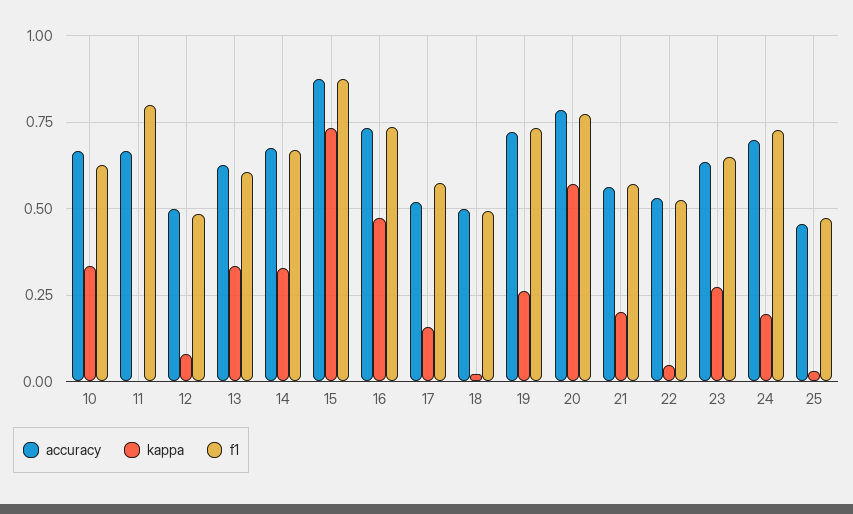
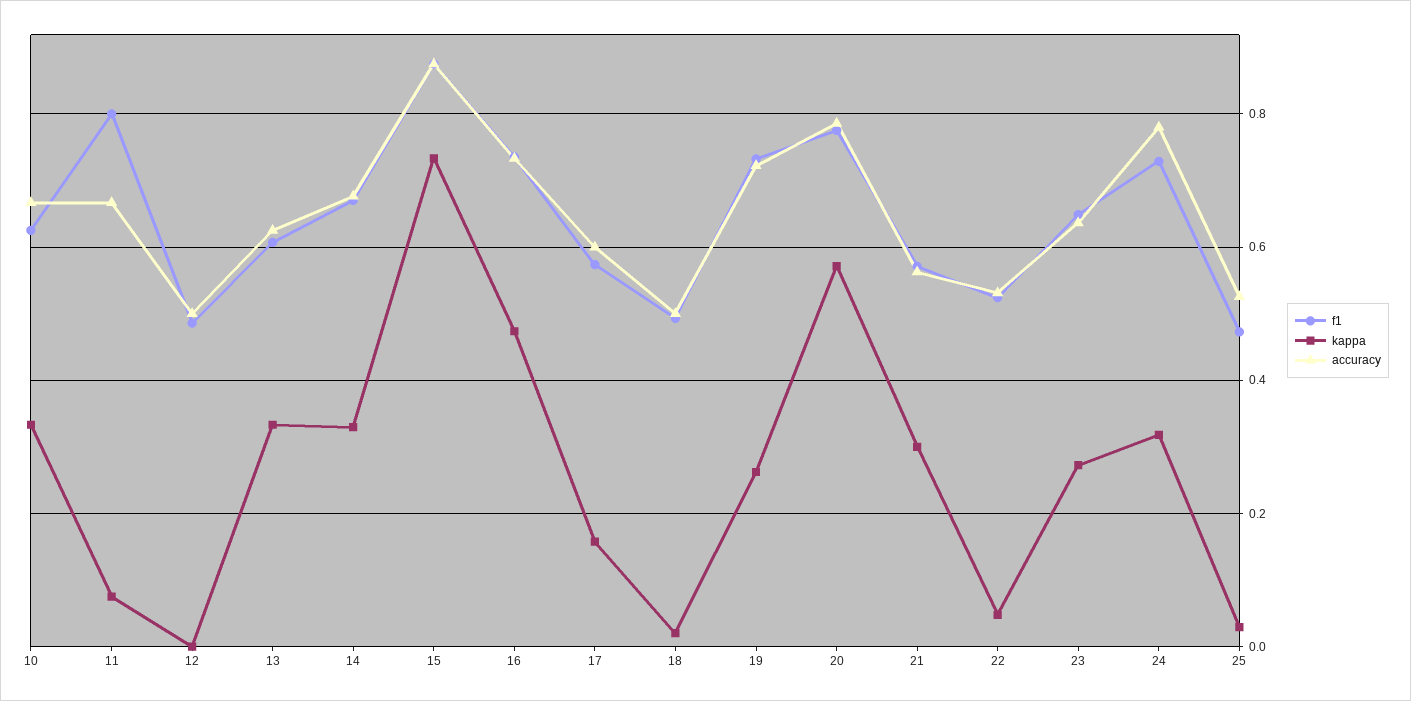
  {
    "accuracy": {
      "10": 0.66,
      "11": 0.66,
      "12": 0.5,
      "13": 0.62,
      "14": 0.68,
      "15": 0.88,
      "16": 0.74,
-     "17": 0.525,
+     "17": 0.6,
      "18": 0.5,
      "19": 0.72,
      "20": 0.78,
      "21": 0.56,
      "22": 0.54,
      "23": 0.64,
-     "24": 0.7,
+     "24": 0.78,
-     "25": 0.45
+     "25": 0.52
    },
    "kappa": {
      "10": 0.34,
-     "11": 0,
+     "11": 0.08,
-     "12": 0.075,
+     "12": 0,
      "13": 0.34,
      "14": 0.32,
      "15": 0.74,
      "16": 0.48,
      "17": 0.16,
      "18": 0.02,
      "19": 0.26,
      "20": 0.58,
-     "21": 0.2,
+     "21": 0.3,
      "22": 0.04,
      "23": 0.28,
-     "24": 0.2,
+     "24": 0.32,
      "25": 0.02
    },
    "f1": {
      "10": 0.62,
      "11": 0.8,
      "12": 0.48,
      "13": 0.6,
      "14": 0.68,
      "15": 0.88,
      "16": 0.74,
      "17": 0.58,
      "18": 0.5,
      "19": 0.74,
      "20": 0.78,
      "21": 0.58,
      "22": 0.52,
      "23": 0.64,
      "24": 0.72,
      "25": 0.48
    }
  }

